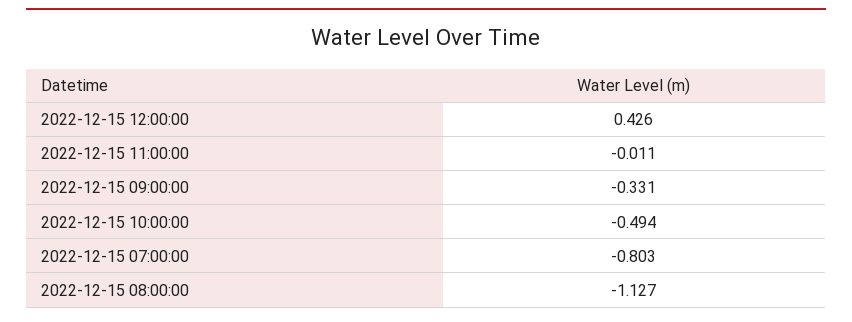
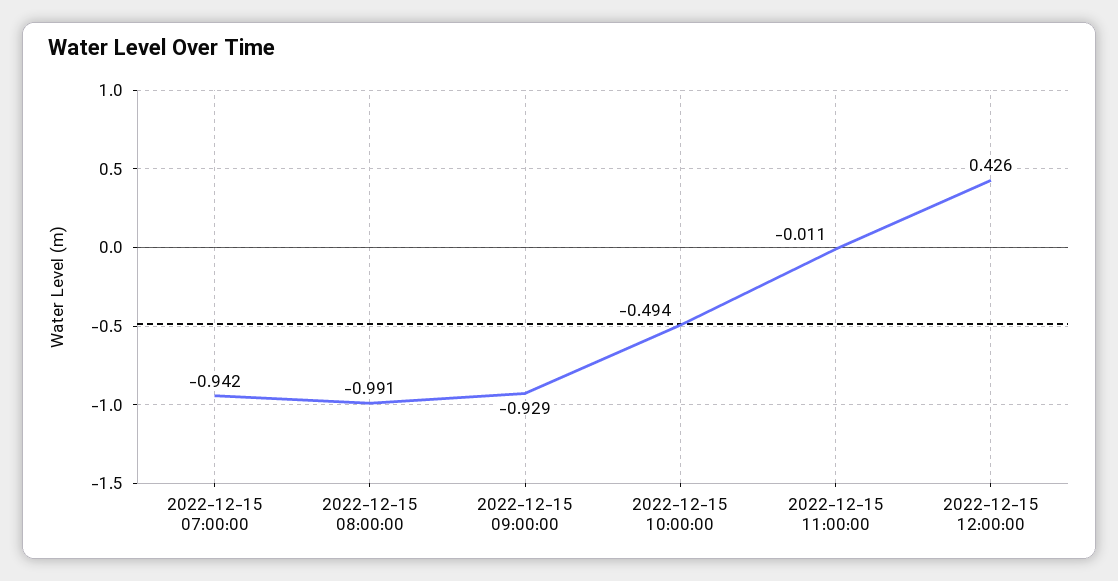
  {
    "2022-12-15 12:00:00": 0.426,
    "2022-12-15 11:00:00": -0.011,
-   "2022-12-15 09:00:00": -0.331,
+   "2022-12-15 09:00:00": -0.929,
    "2022-12-15 10:00:00": -0.494,
-   "2022-12-15 07:00:00": -0.803,
+   "2022-12-15 07:00:00": -0.942,
-   "2022-12-15 08:00:00": -1.127
+   "2022-12-15 08:00:00": -0.991
  }

